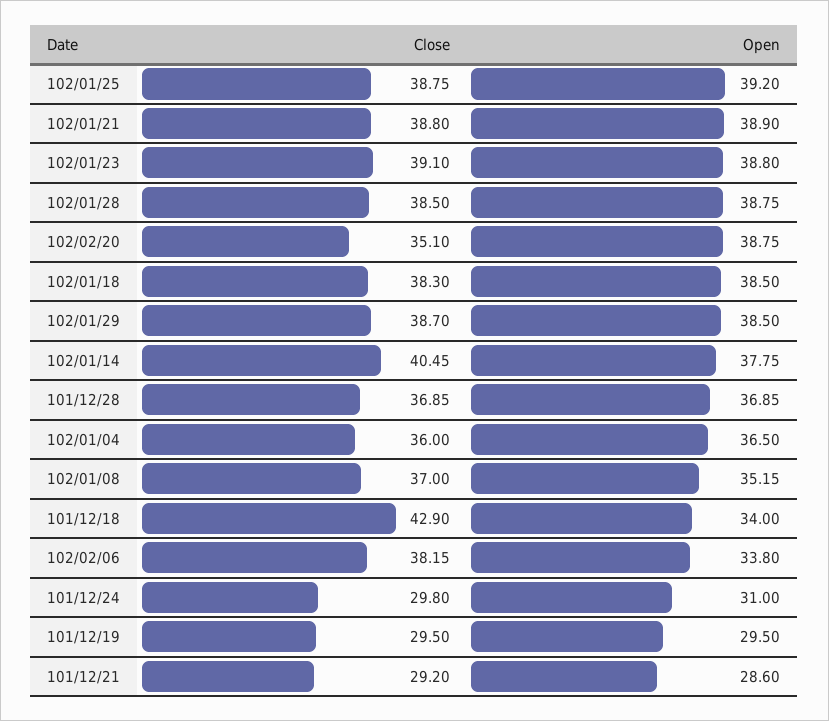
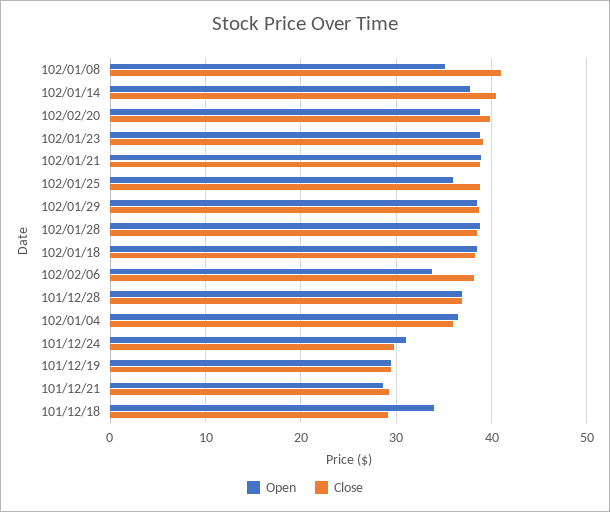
  {
    "Close": {
      "102/01/25": 38.75,
      "102/01/21": 38.8,
      "102/01/23": 39.1,
      "102/01/28": 38.5,
-     "102/02/20": 35.1,
+     "102/02/20": 40,
      "102/01/18": 38.3,
      "102/01/29": 38.7,
      "102/01/14": 40.45,
      "101/12/28": 36.85,
      "102/01/04": 36,
-     "102/01/08": 37,
+     "102/01/08": 41,
-     "101/12/18": 42.9,
+     "101/12/18": 29,
      "102/02/06": 38.15,
      "101/12/24": 29.8,
      "101/12/19": 29.5,
      "101/12/21": 29.2
    },
    "Open": {
-     "102/01/25": 39.2,
+     "102/01/25": 36,
      "102/01/21": 38.9,
      "102/01/23": 38.8,
      "102/01/28": 38.75,
      "102/02/20": 38.75,
      "102/01/18": 38.5,
      "102/01/29": 38.5,
      "102/01/14": 37.75,
      "101/12/28": 36.85,
      "102/01/04": 36.5,
      "102/01/08": 35.15,
      "101/12/18": 34,
      "102/02/06": 33.8,
      "101/12/24": 31,
      "101/12/19": 29.5,
      "101/12/21": 28.6
    }
  }

